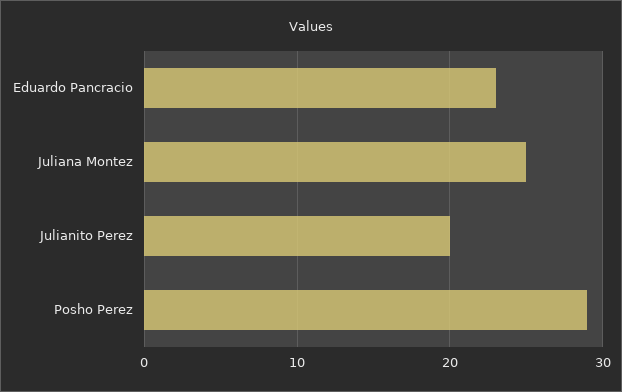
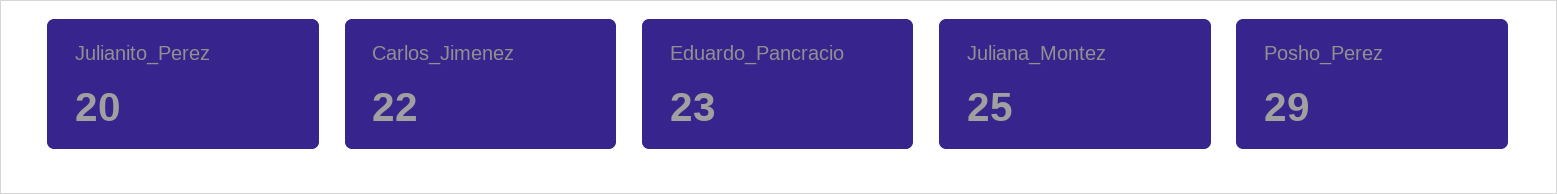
  {
    "Eduardo Pancracio": 23,
    "Juliana Montez": 25,
    "Julianito Perez": 20,
-   "Posho Perez": 29
+   "Posho Perez": 29,
+   "Carlos_Jimenez": 22
  }

